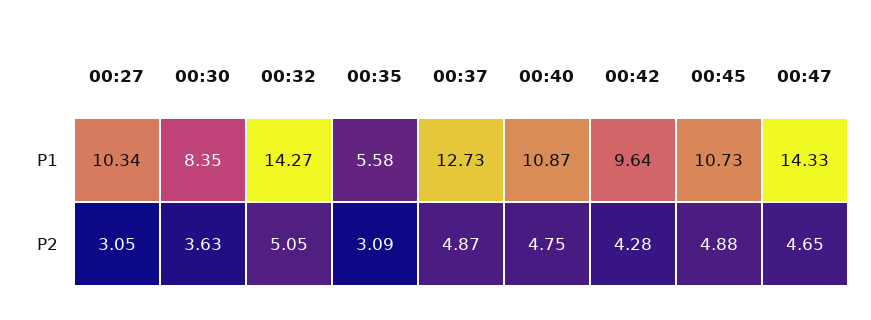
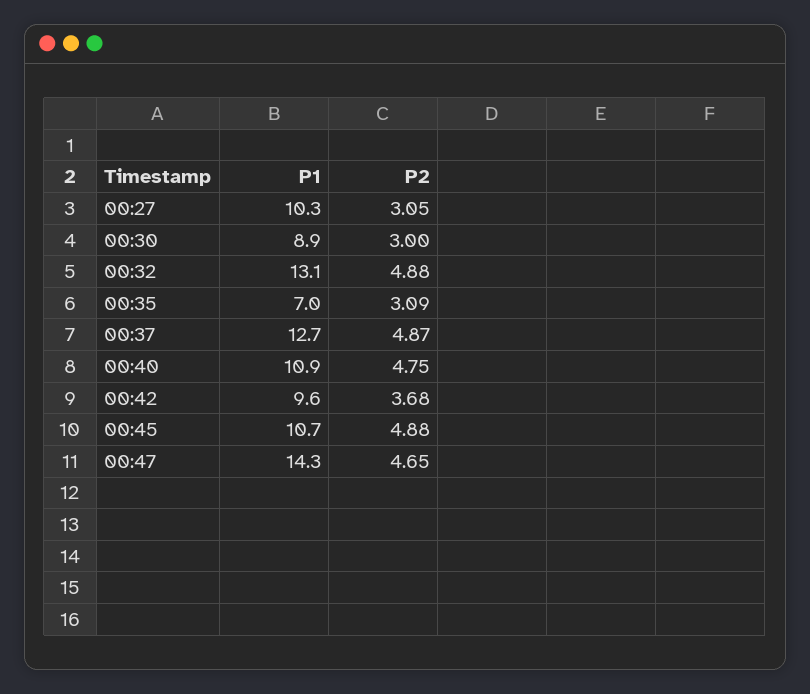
  {
    "00:27": {
      "P1": 10.34,
      "P2": 3.05
    },
    "00:30": {
-     "P1": 8.35,
+     "P1": 8.9,
-     "P2": 3.63
+     "P2": 3
    },
    "00:32": {
-     "P1": 14.27,
+     "P1": 13.1,
-     "P2": 5.05
+     "P2": 4.88
    },
    "00:35": {
-     "P1": 5.58,
+     "P1": 7,
      "P2": 3.09
    },
    "00:37": {
      "P1": 12.73,
      "P2": 4.87
    },
    "00:40": {
      "P1": 10.87,
      "P2": 4.75
    },
    "00:42": {
      "P1": 9.64,
-     "P2": 4.28
+     "P2": 3.68
    },
    "00:45": {
      "P1": 10.73,
      "P2": 4.88
    },
    "00:47": {
      "P1": 14.33,
      "P2": 4.65
    }
  }

